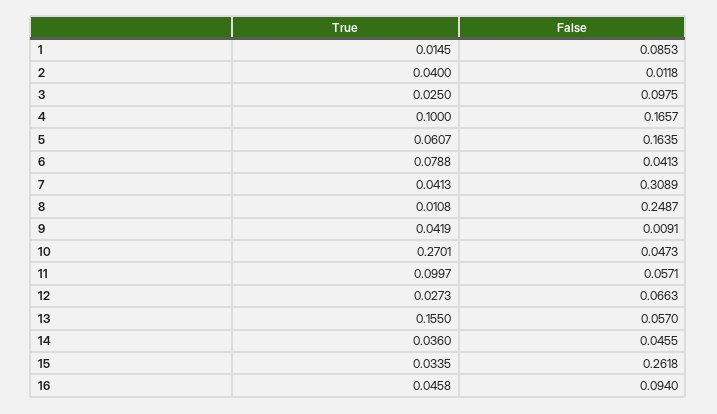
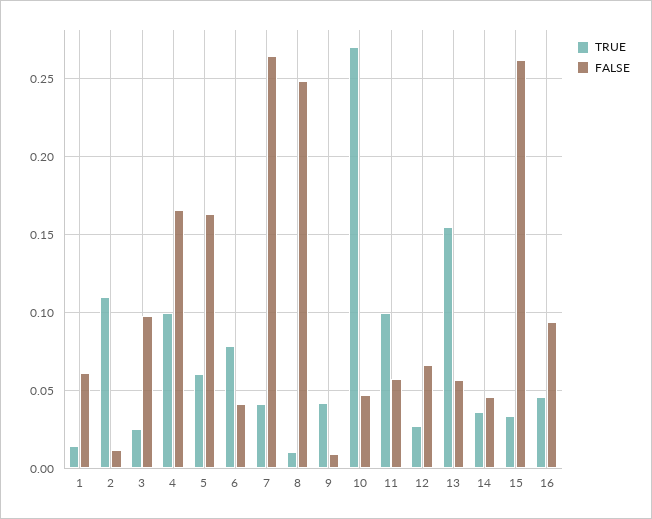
  {
    "True": {
      "1": 0.0145,
-     "2": 0.04,
+     "2": 0.11,
      "3": 0.025,
      "4": 0.1,
      "5": 0.0607,
      "6": 0.0788,
      "7": 0.0413,
      "8": 0.0108,
      "9": 0.0419,
      "10": 0.2701,
      "11": 0.0997,
      "12": 0.0273,
      "13": 0.155,
      "14": 0.036,
      "15": 0.0335,
      "16": 0.0458
    },
    "False": {
-     "1": 0.0853,
+     "1": 0.06,
      "2": 0.0118,
      "3": 0.0975,
      "4": 0.1657,
      "5": 0.1635,
      "6": 0.0413,
-     "7": 0.3089,
+     "7": 0.265,
      "8": 0.2487,
      "9": 0.0091,
      "10": 0.0473,
      "11": 0.0571,
      "12": 0.0663,
      "13": 0.057,
      "14": 0.0455,
      "15": 0.2618,
      "16": 0.094
    }
  }

